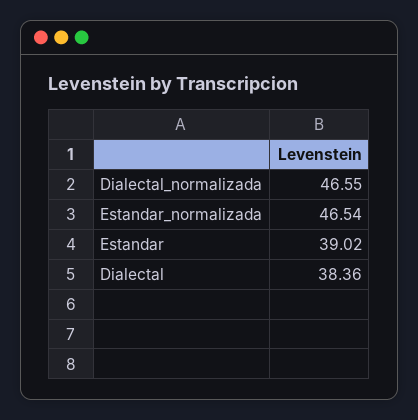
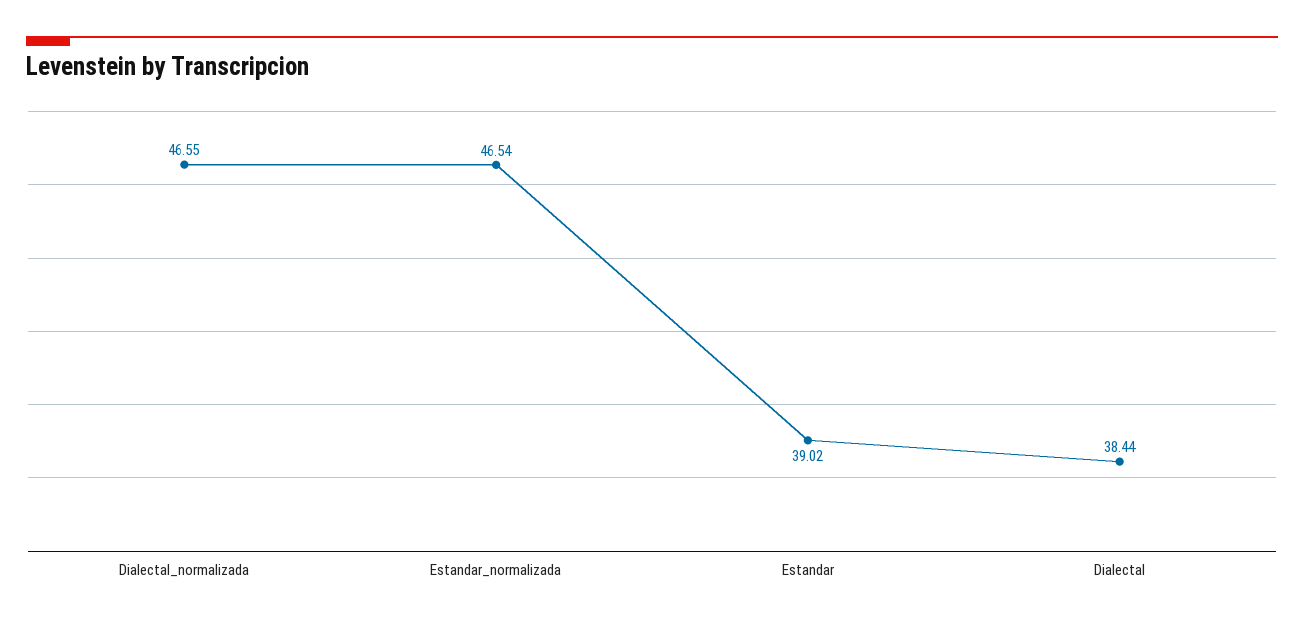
  {
    "Dialectal_normalizada": 46.55,
    "Estandar_normalizada": 46.54,
    "Estandar": 39.02,
-   "Dialectal": 38.36
+   "Dialectal": 38.44
  }

